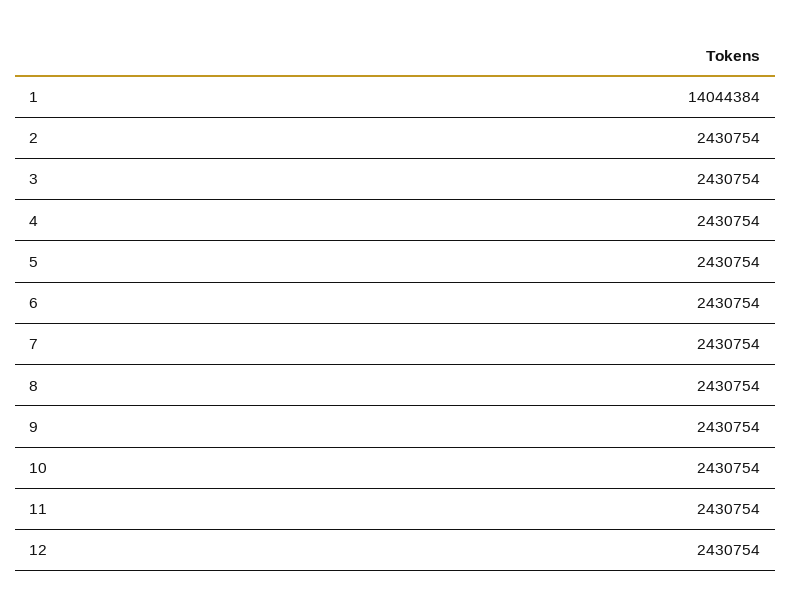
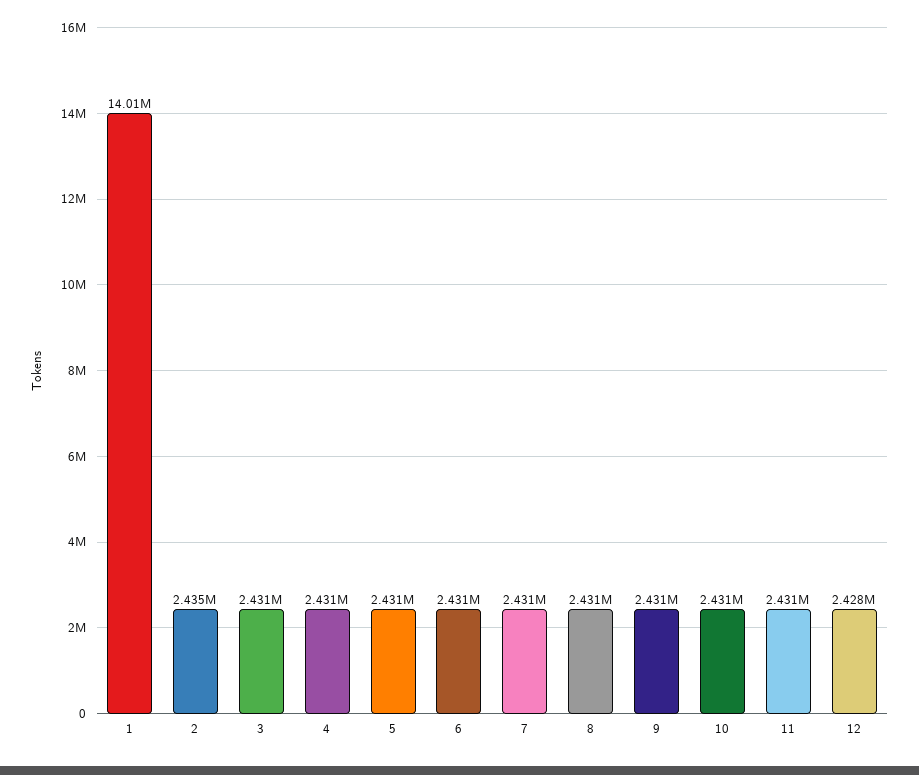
  {
-   "1": 14044384,
+   "1": 14010000,
-   "2": 2430754,
+   "2": 2435000,
    "3": 2430754,
    "4": 2430754,
    "5": 2430754,
    "6": 2430754,
    "7": 2430754,
    "8": 2430754,
    "9": 2430754,
    "10": 2430754,
    "11": 2430754,
-   "12": 2430754
+   "12": 2428000
  }

